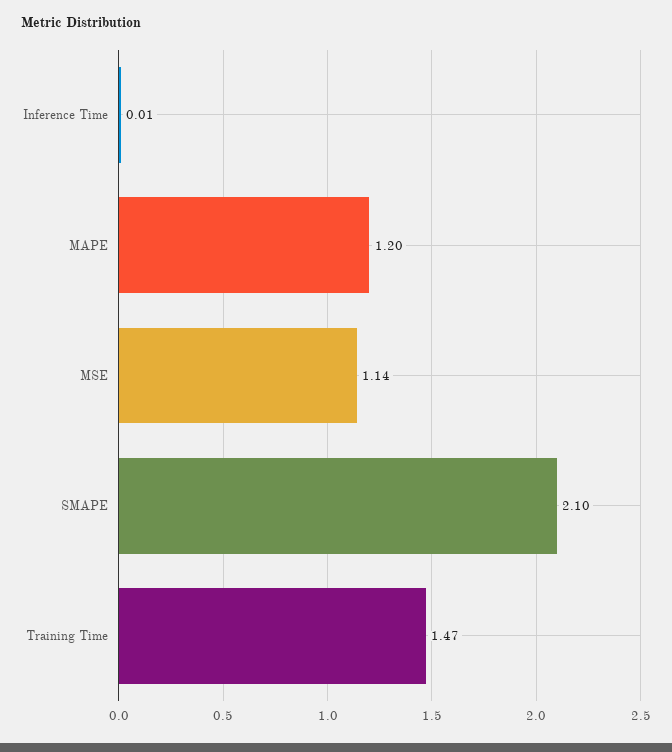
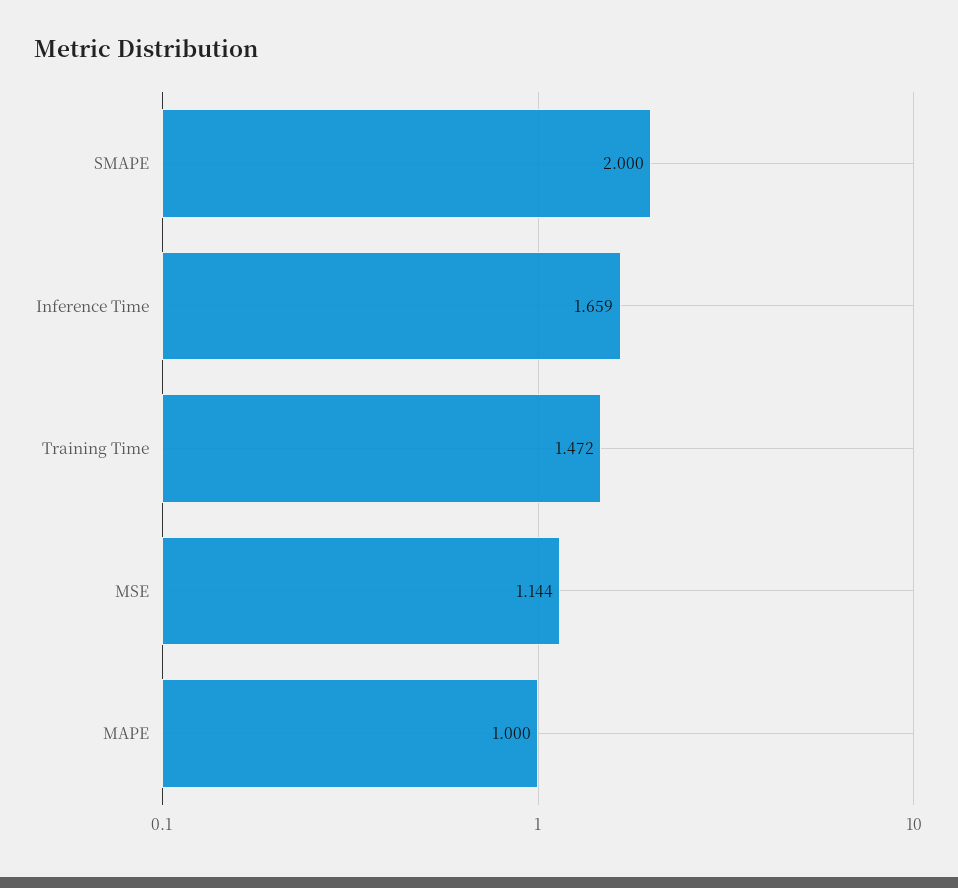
  {
-   "Inference Time": 0.01,
+   "Inference Time": 1.659,
-   "MAPE": 1.2,
+   "MAPE": 1,
    "MSE": 1.144,
-   "SMAPE": 2.1,
+   "SMAPE": 2,
    "Training Time": 1.472
  }

